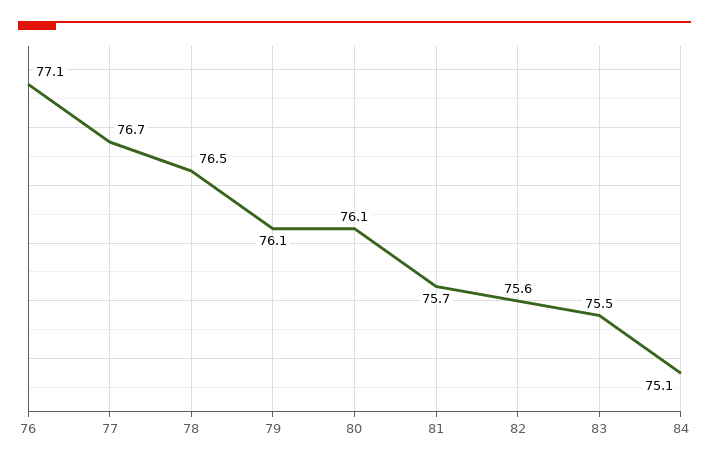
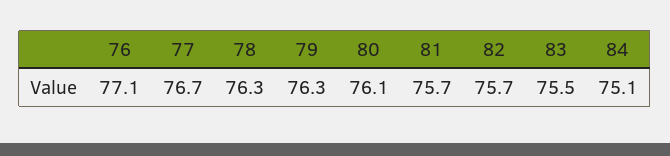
  {
    "76": 77.1,
    "77": 76.7,
-   "78": 76.5,
+   "78": 76.3,
-   "79": 76.1,
+   "79": 76.3,
    "80": 76.1,
    "81": 75.7,
-   "82": 75.6,
+   "82": 75.7,
    "83": 75.5,
    "84": 75.1
  }

